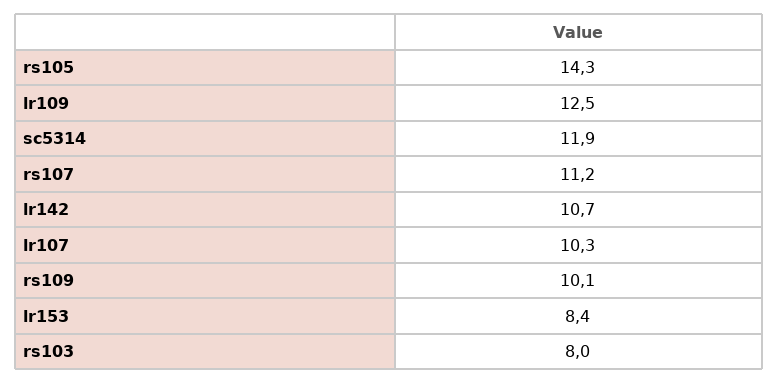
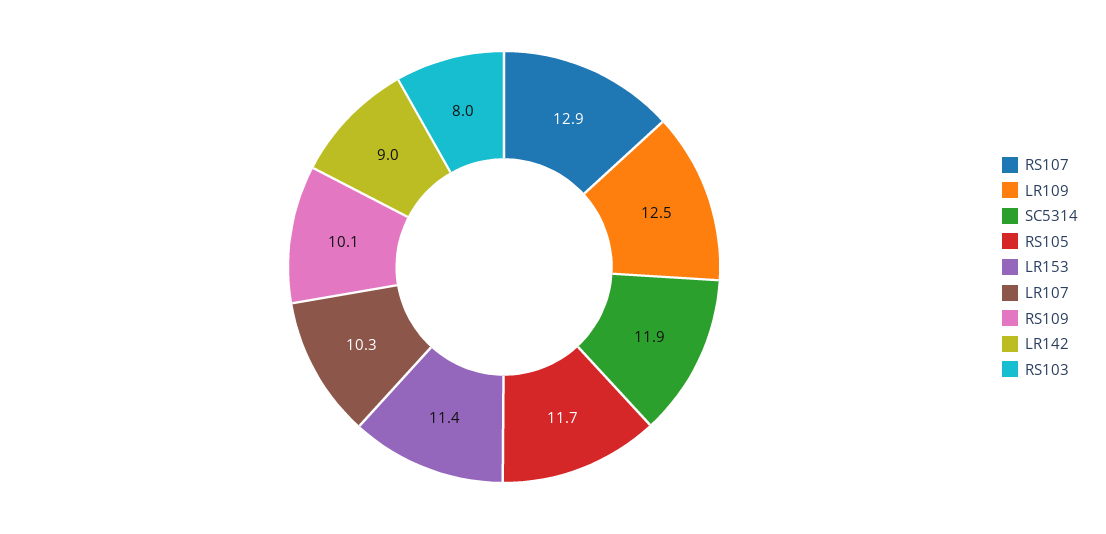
  {
-   "rs105": 14.3,
+   "rs105": 11.7,
    "lr109": 12.5,
    "sc5314": 11.9,
-   "rs107": 11.2,
+   "rs107": 12.9,
-   "lr142": 10.7,
+   "lr142": 9,
    "lr107": 10.3,
    "rs109": 10.1,
-   "lr153": 8.4,
+   "lr153": 11.4,
    "rs103": 8
  }

